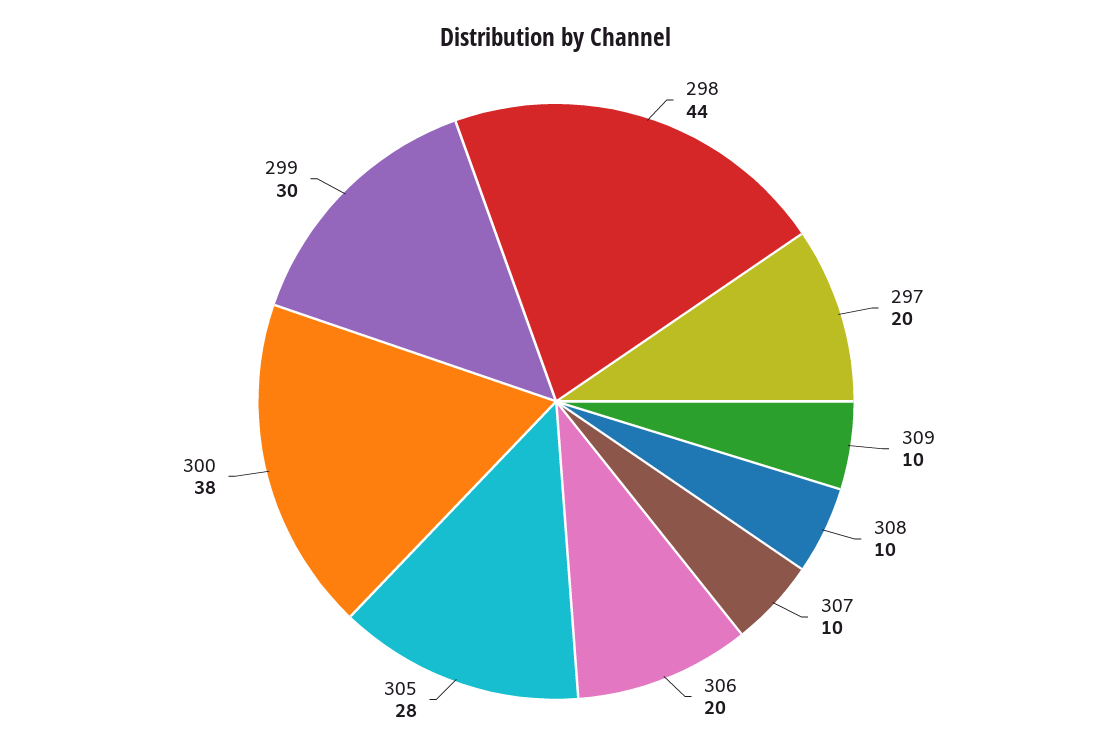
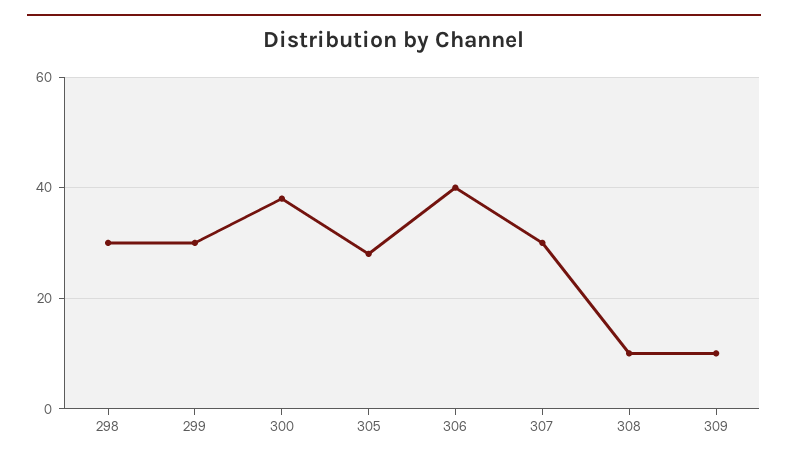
  {
-   "298": 44,
+   "298": 30,
-   "297": 20,
    "309": 10,
    "308": 10,
-   "307": 10,
+   "307": 30,
-   "306": 20,
+   "306": 40,
    "305": 28,
    "300": 38,
    "299": 30
  }

